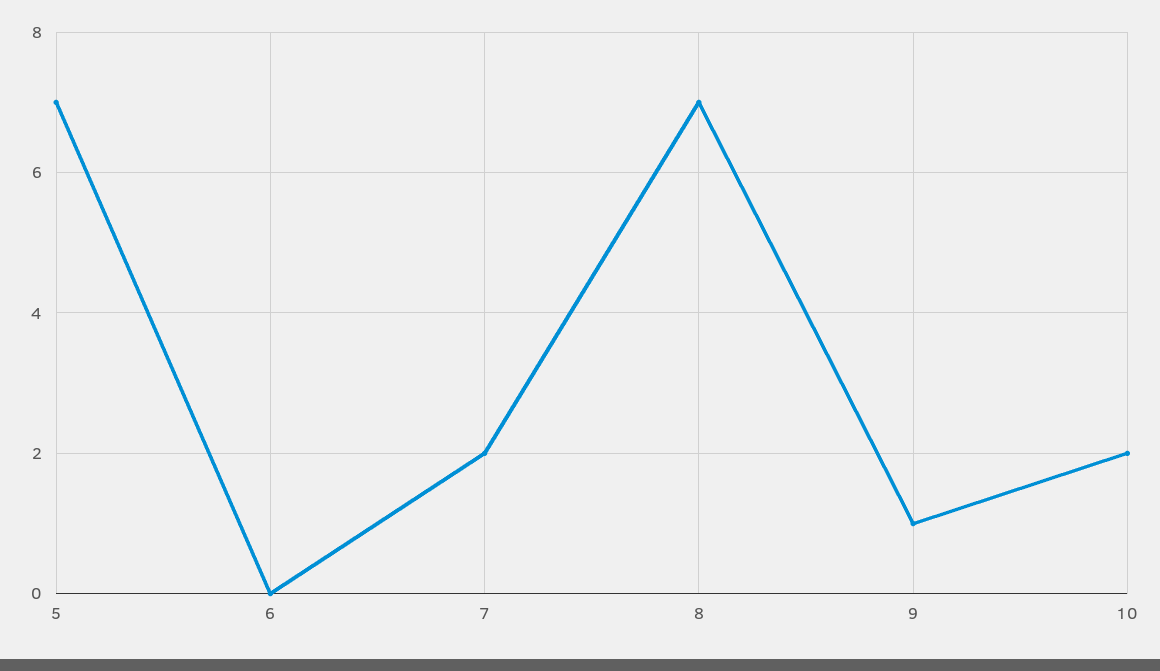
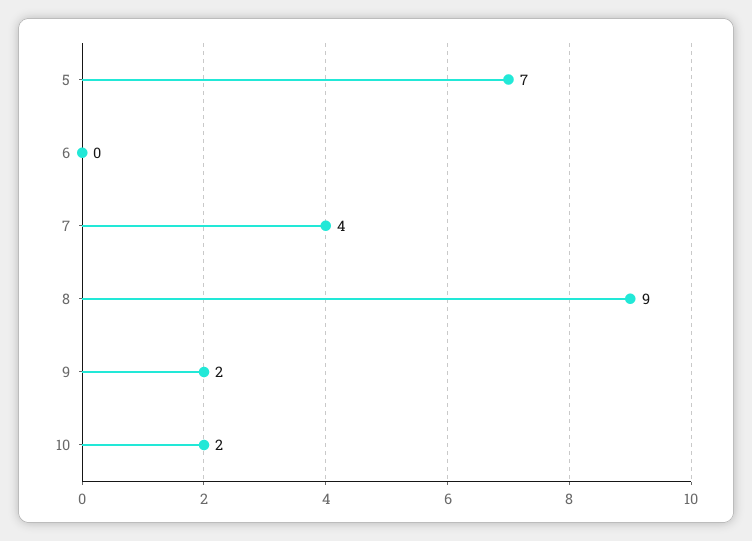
  {
    "5": 7,
    "6": 0,
-   "7": 2,
+   "7": 4,
-   "8": 7,
+   "8": 9,
-   "9": 1,
+   "9": 2,
    "10": 2
  }

